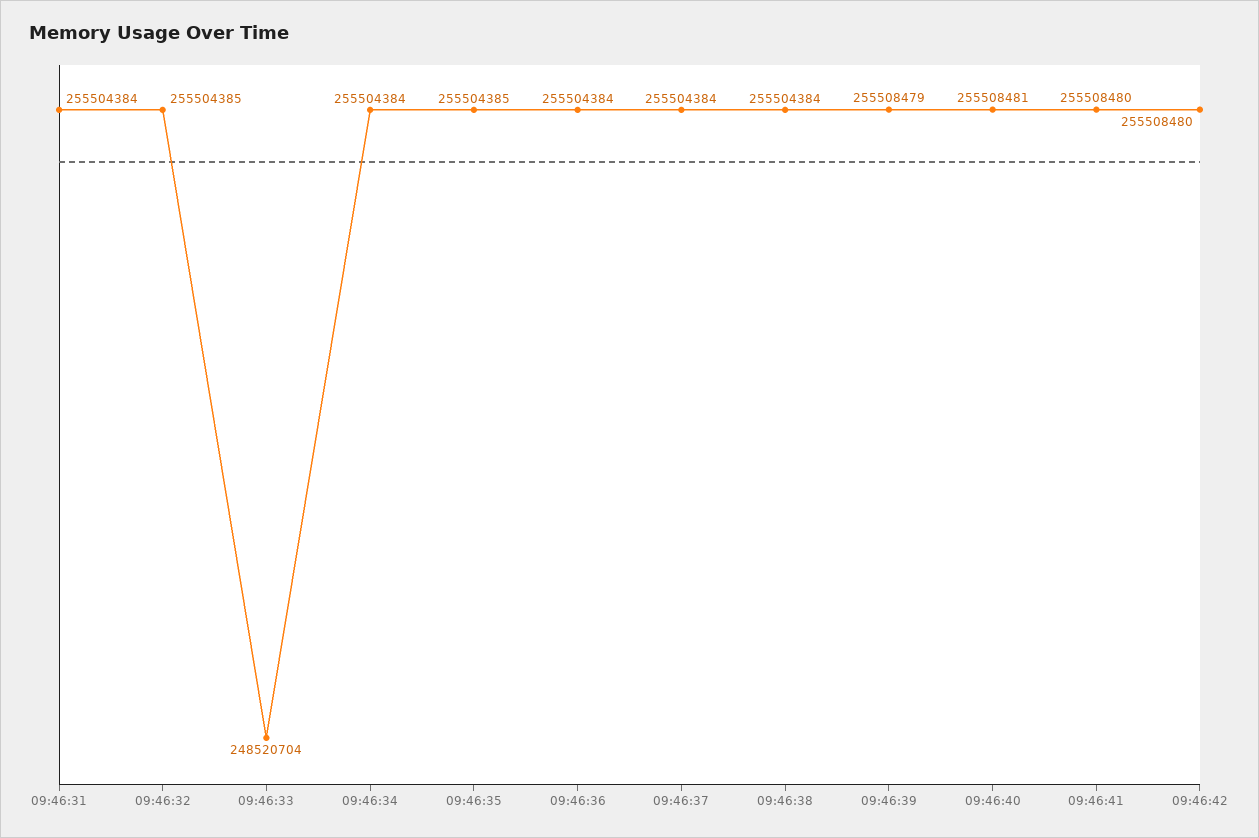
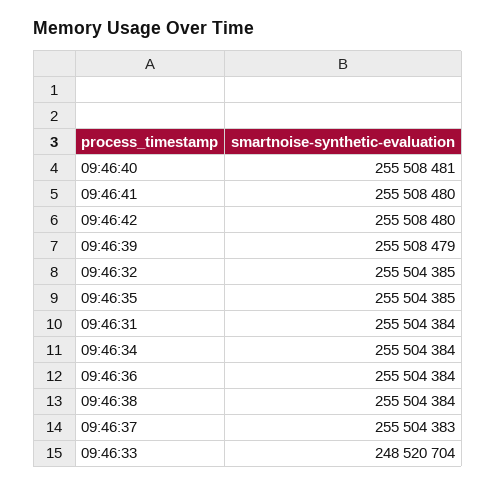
  {
    "09:46:31": 255504384,
    "09:46:32": 255504385,
    "09:46:33": 248520704,
    "09:46:34": 255504384,
    "09:46:35": 255504385,
    "09:46:36": 255504384,
-   "09:46:37": 255504384,
+   "09:46:37": 255504383,
    "09:46:38": 255504384,
    "09:46:39": 255508479,
    "09:46:40": 255508481,
    "09:46:41": 255508480,
    "09:46:42": 255508480
  }

